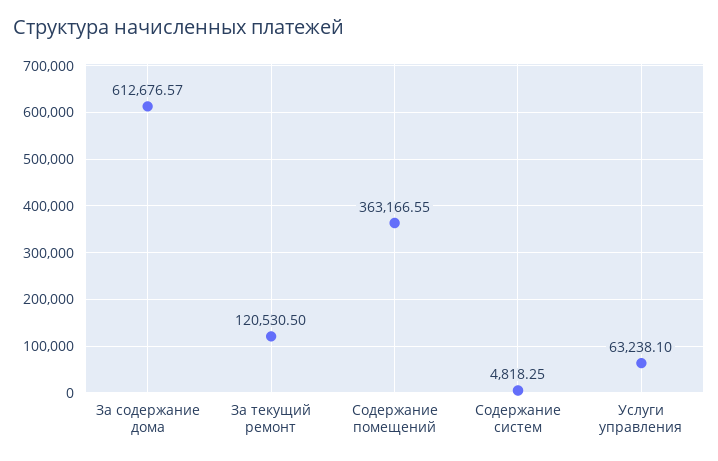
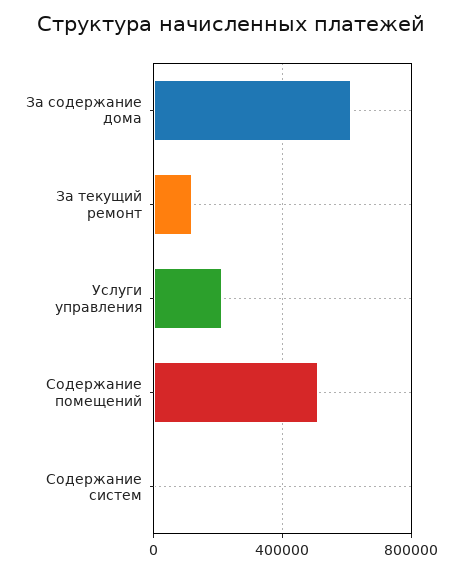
  {
    "За содержание дома": 612676.57,
    "За текущий ремонт": 120530.5,
-   "Содержание помещений": 363166.55,
+   "Содержание помещений": 500000,
    "Содержание систем": 4818.25,
-   "Услуги управления": 63238.1
+   "Услуги управления": 200000
  }

